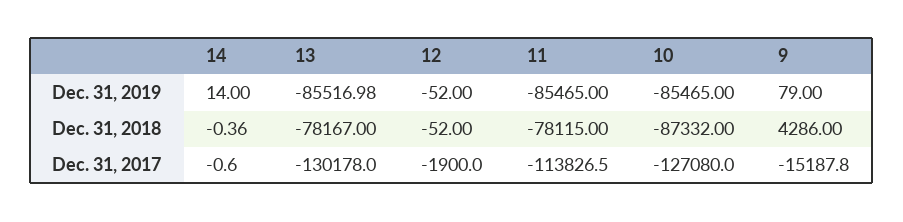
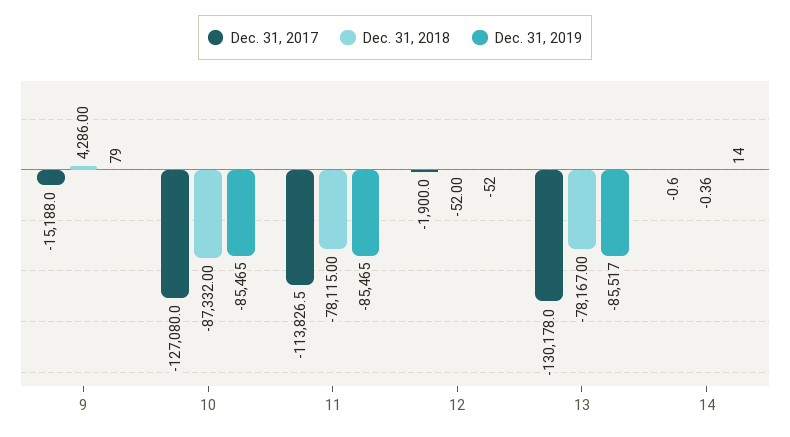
  {
    "Dec. 31, 2019": {
      "14": 14,
-     "13": -85516.98,
+     "13": -85517,
      "12": -52,
      "11": -85465,
      "10": -85465,
      "9": 79
    },
    "Dec. 31, 2018": {
      "14": -0.36,
      "13": -78167,
      "12": -52,
      "11": -78115,
      "10": -87332,
      "9": 4286
    },
    "Dec. 31, 2017": {
      "14": -0.6,
      "13": -130178,
      "12": -1900,
      "11": -113826.5,
      "10": -127080,
-     "9": -15187.8
+     "9": -15188
    }
  }

